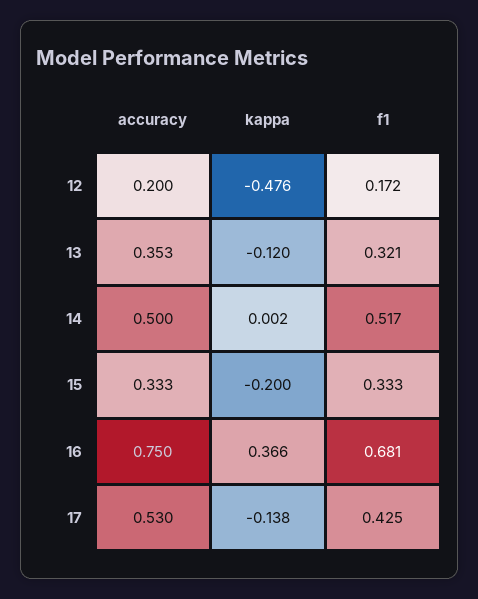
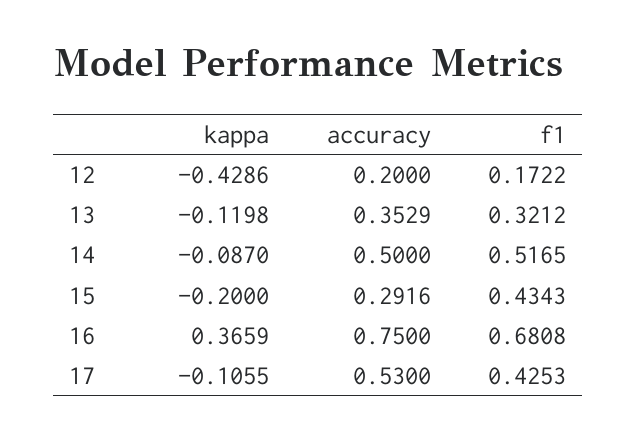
  {
    "accuracy": {
      "12": 0.2,
      "13": 0.3529,
      "14": 0.5,
-     "15": 0.333,
+     "15": 0.2916,
      "16": 0.75,
      "17": 0.53
    },
    "kappa": {
-     "12": -0.476,
+     "12": -0.4286,
      "13": -0.1198,
-     "14": 0.002,
+     "14": -0.087,
      "15": -0.2,
      "16": 0.3659,
-     "17": -0.138
+     "17": -0.1055
    },
    "f1": {
      "12": 0.1722,
      "13": 0.3212,
      "14": 0.5165,
-     "15": 0.333,
+     "15": 0.4343,
      "16": 0.6808,
      "17": 0.4253
    }
  }

